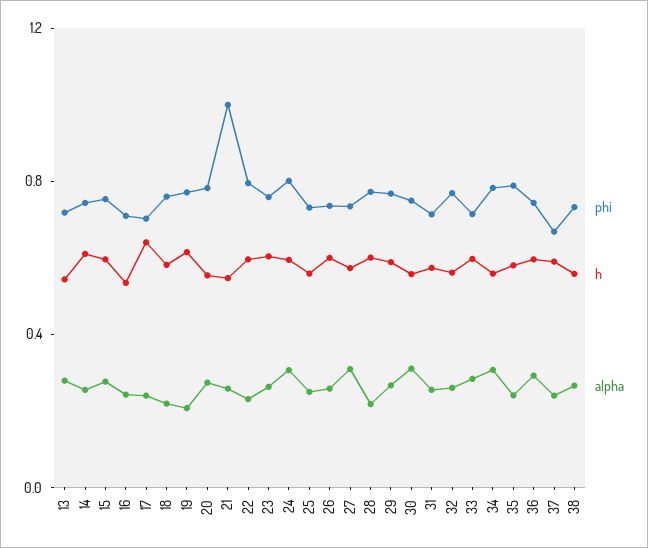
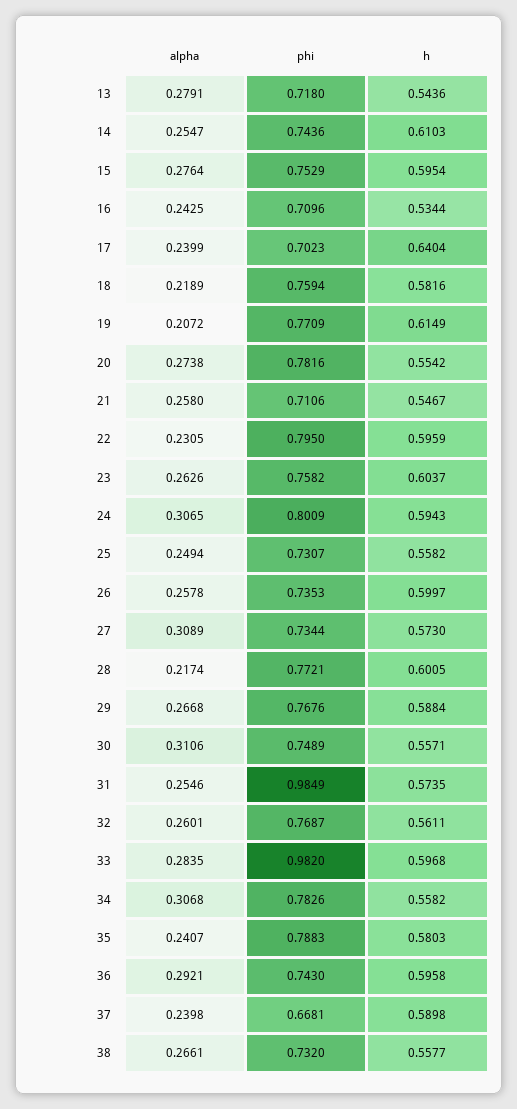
  {
    "phi": {
      "13": 0.718,
      "14": 0.7436,
      "15": 0.7529,
      "16": 0.7096,
      "17": 0.7023,
      "18": 0.7594,
      "19": 0.7709,
      "20": 0.7816,
-     "21": 1,
+     "21": 0.7106,
      "22": 0.795,
      "23": 0.7582,
      "24": 0.8009,
      "25": 0.7307,
      "26": 0.7353,
      "27": 0.7344,
      "28": 0.7721,
      "29": 0.7676,
      "30": 0.7489,
-     "31": 0.7,
+     "31": 0.9849,
      "32": 0.7687,
-     "33": 0.7,
+     "33": 0.982,
      "34": 0.7826,
      "35": 0.7883,
      "36": 0.743,
      "37": 0.6681,
      "38": 0.732
    },
    "h": {
      "13": 0.5436,
      "14": 0.6103,
      "15": 0.5954,
      "16": 0.5344,
      "17": 0.6404,
      "18": 0.5816,
      "19": 0.6149,
      "20": 0.5542,
      "21": 0.5467,
      "22": 0.5959,
      "23": 0.6037,
      "24": 0.5943,
      "25": 0.5582,
      "26": 0.5997,
      "27": 0.573,
      "28": 0.6005,
      "29": 0.5884,
      "30": 0.5571,
      "31": 0.5735,
      "32": 0.5611,
      "33": 0.5968,
      "34": 0.5582,
      "35": 0.5803,
      "36": 0.5958,
      "37": 0.5898,
      "38": 0.5577
    },
    "alpha": {
      "13": 0.2791,
      "14": 0.2547,
      "15": 0.2764,
      "16": 0.2425,
      "17": 0.2399,
      "18": 0.2189,
      "19": 0.2072,
      "20": 0.2738,
      "21": 0.258,
      "22": 0.2305,
      "23": 0.2626,
      "24": 0.3065,
      "25": 0.2494,
      "26": 0.2578,
      "27": 0.3089,
      "28": 0.2174,
      "29": 0.2668,
      "30": 0.3106,
      "31": 0.2546,
      "32": 0.2601,
      "33": 0.2835,
      "34": 0.3068,
      "35": 0.2407,
      "36": 0.2921,
      "37": 0.2398,
      "38": 0.2661
    }
  }

